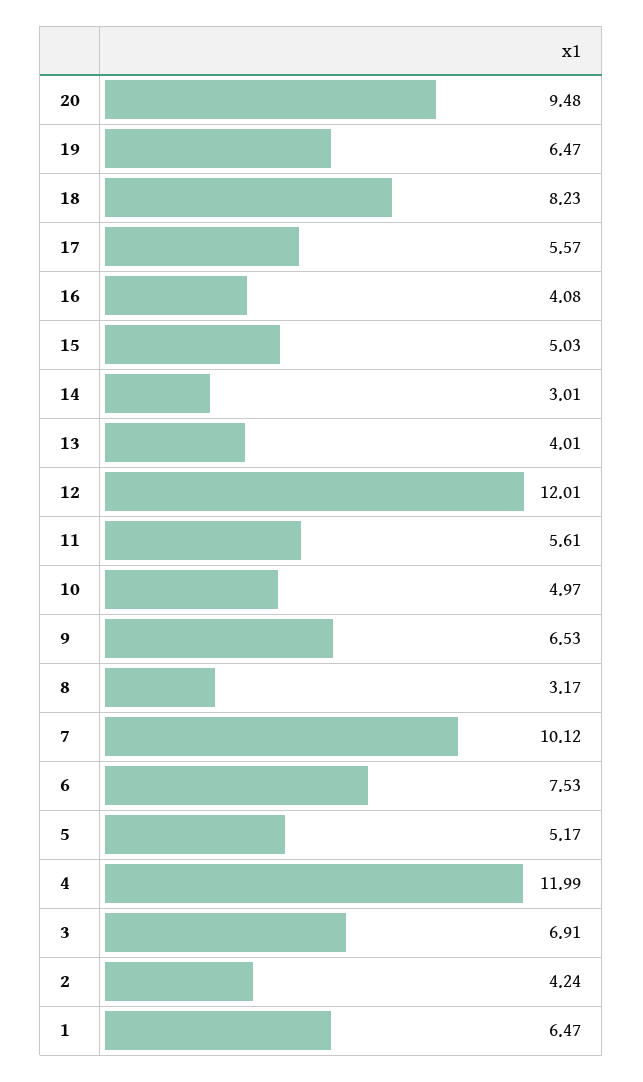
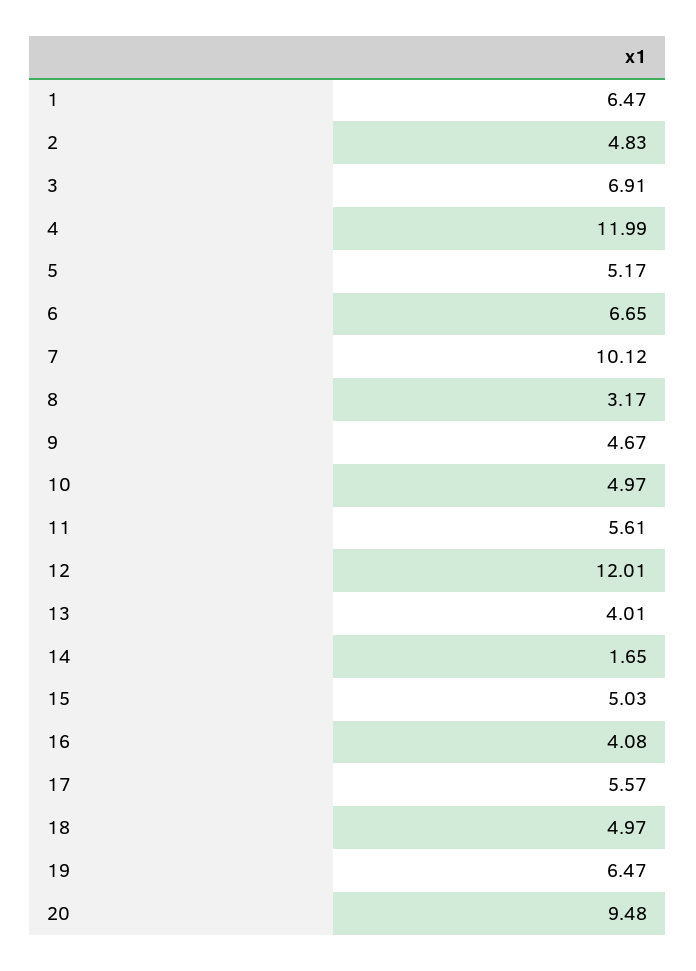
  {
    "20": 9.48,
    "19": 6.47,
-   "18": 8.23,
+   "18": 4.97,
    "17": 5.57,
    "16": 4.08,
    "15": 5.03,
-   "14": 3.01,
+   "14": 1.65,
    "13": 4.01,
    "12": 12.01,
    "11": 5.61,
    "10": 4.97,
-   "9": 6.53,
+   "9": 4.67,
    "8": 3.17,
    "7": 10.12,
-   "6": 7.53,
+   "6": 6.65,
    "5": 5.17,
    "4": 11.99,
    "3": 6.91,
-   "2": 4.24,
+   "2": 4.83,
    "1": 6.47
  }

